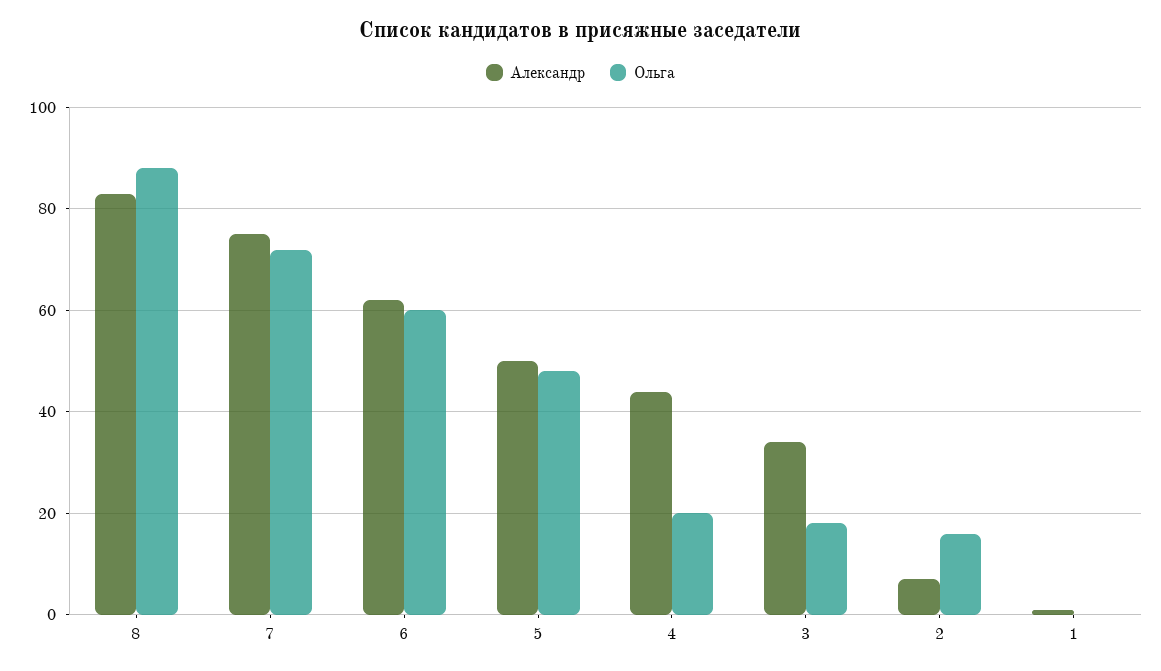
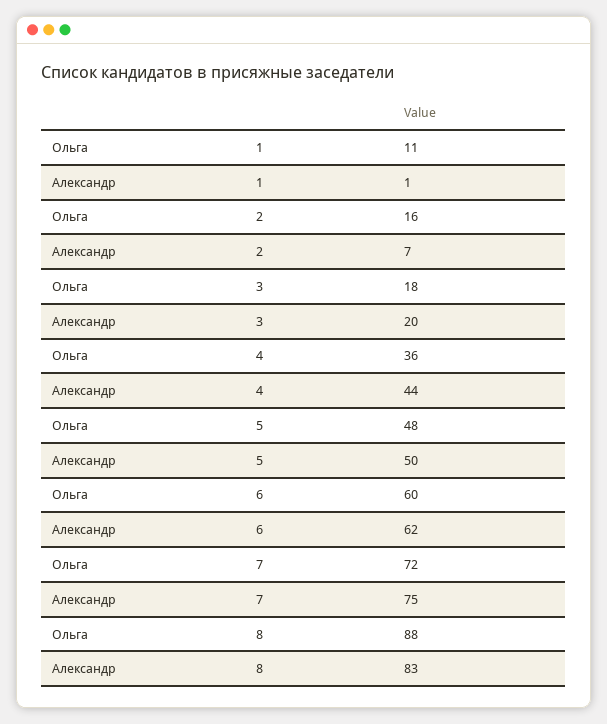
  {
    "Александр": {
      "8": 83,
      "7": 75,
      "6": 62,
      "5": 50,
      "4": 44,
-     "3": 35,
+     "3": 20,
      "2": 7,
      "1": 1
    },
    "Ольга": {
      "8": 88,
      "7": 72,
      "6": 60,
      "5": 48,
-     "4": 20,
+     "4": 36,
      "3": 18,
      "2": 16,
-     "1": 0
+     "1": 11
    }
  }

